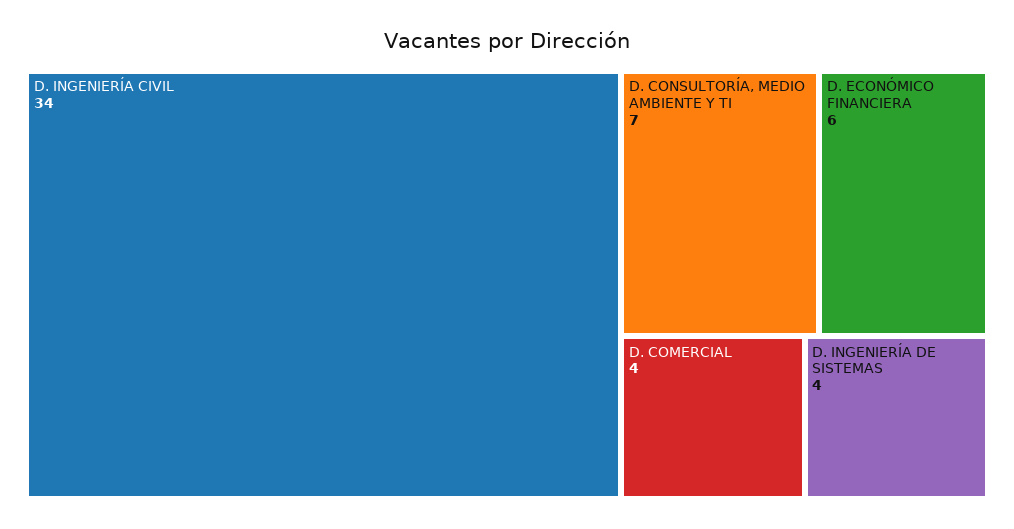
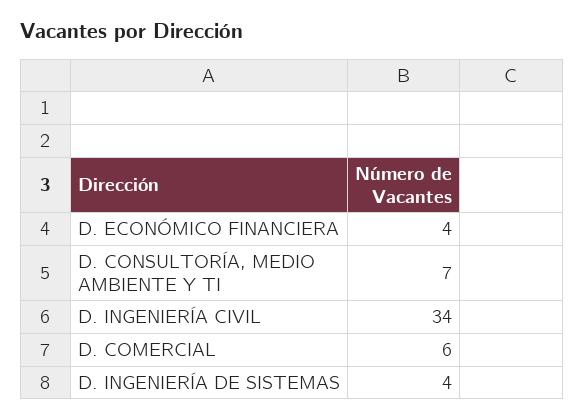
  {
    "D. INGENIERÍA CIVIL": 34,
    "D. CONSULTORÍA, MEDIO AMBIENTE Y TI": 7,
-   "D. ECONÓMICO FINANCIERA": 6,
+   "D. ECONÓMICO FINANCIERA": 4,
-   "D. COMERCIAL": 4,
+   "D. COMERCIAL": 6,
    "D. INGENIERÍA DE SISTEMAS": 4
  }

